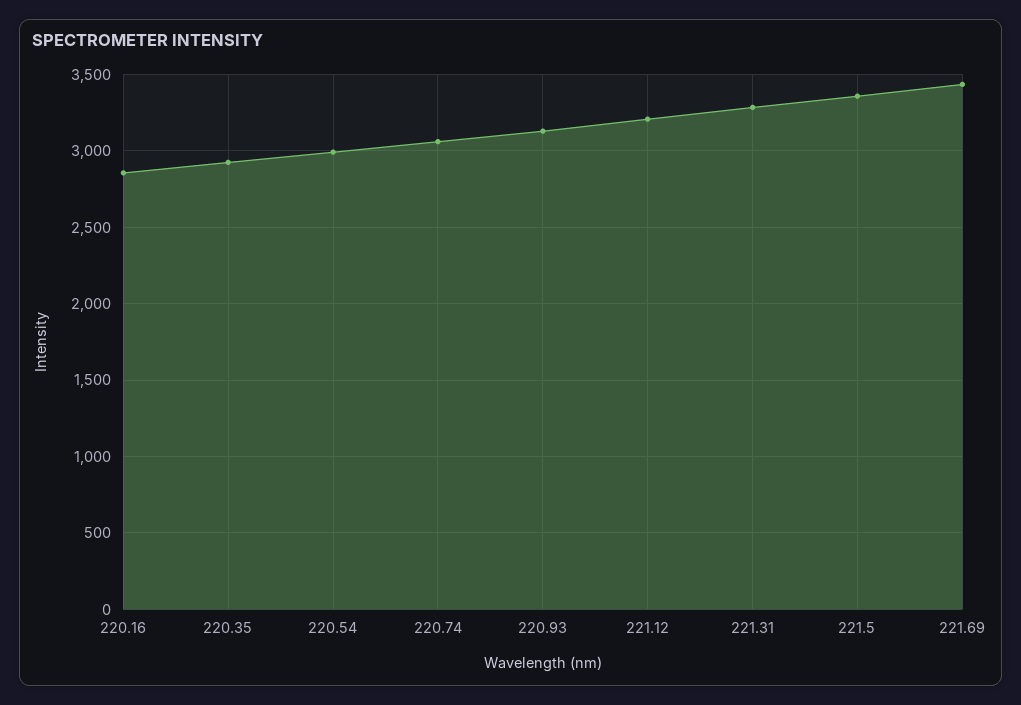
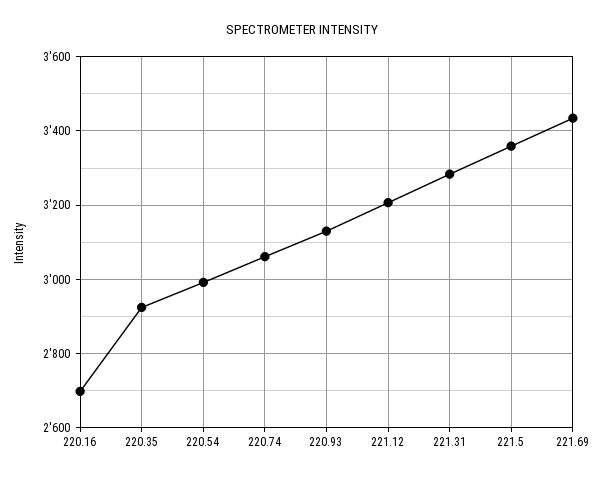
  {
-   "220.16": 2850,
+   "220.16": 2700,
    "220.35": 2920,
    "220.54": 3000,
    "220.74": 3060,
    "220.93": 3140,
    "221.12": 3200,
    "221.31": 3280,
    "221.5": 3360,
    "221.69": 3440
  }

